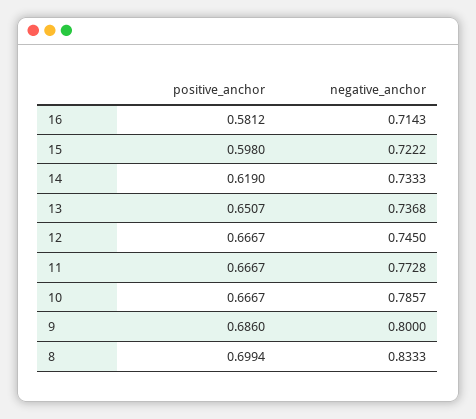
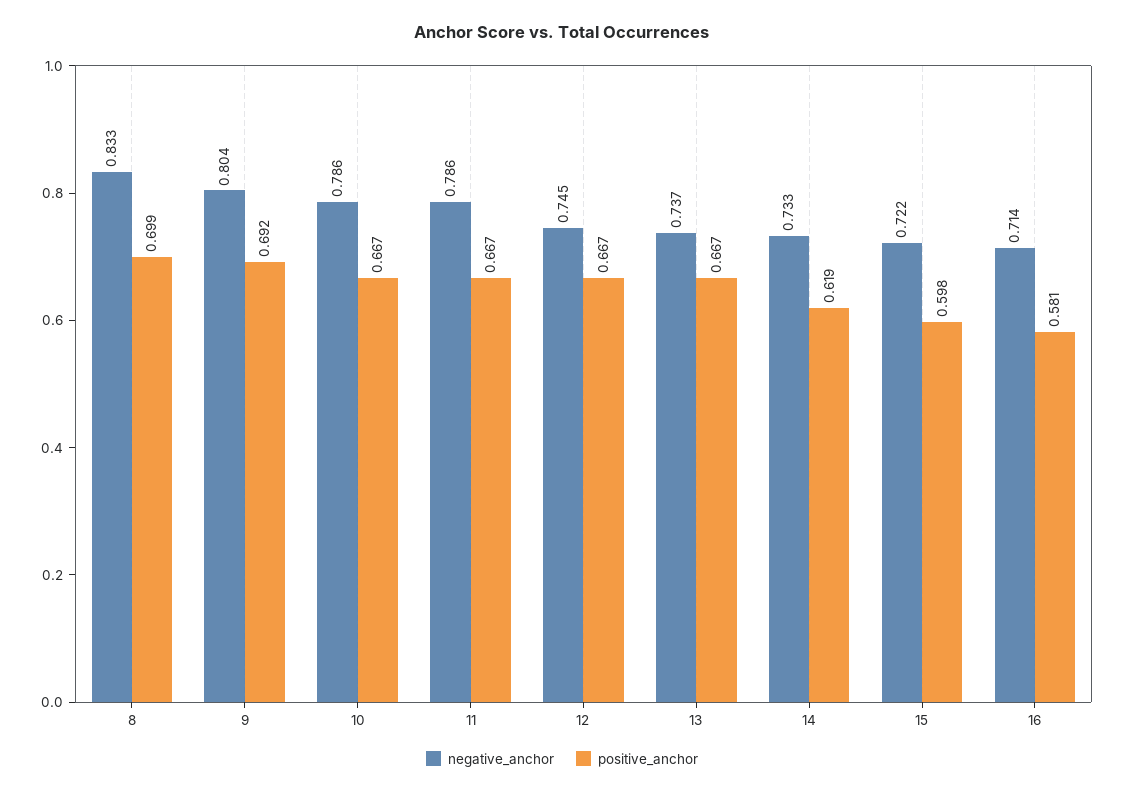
  {
    "positive_anchor": {
      "16": 0.5812,
      "15": 0.598,
      "14": 0.619,
-     "13": 0.6507,
+     "13": 0.667,
      "12": 0.6667,
      "11": 0.6667,
      "10": 0.6667,
-     "9": 0.686,
+     "9": 0.692,
      "8": 0.6994
    },
    "negative_anchor": {
      "16": 0.7143,
      "15": 0.7222,
      "14": 0.7333,
      "13": 0.7368,
      "12": 0.745,
-     "11": 0.7728,
+     "11": 0.786,
      "10": 0.7857,
-     "9": 0.8,
+     "9": 0.804,
      "8": 0.8333
    }
  }

